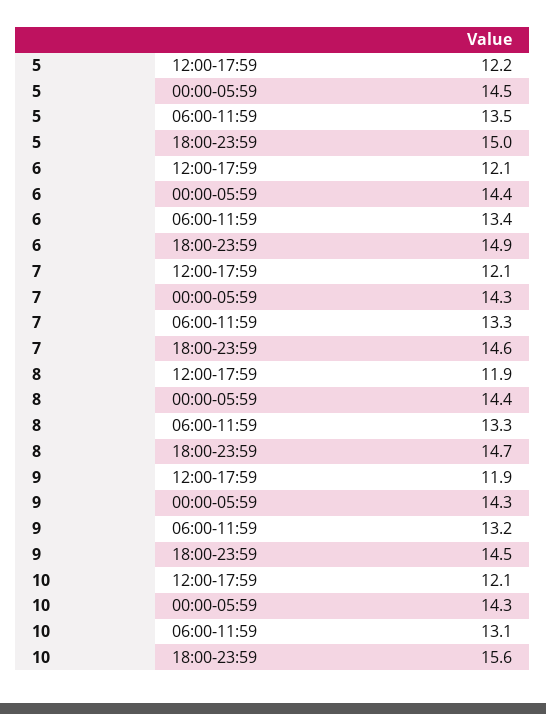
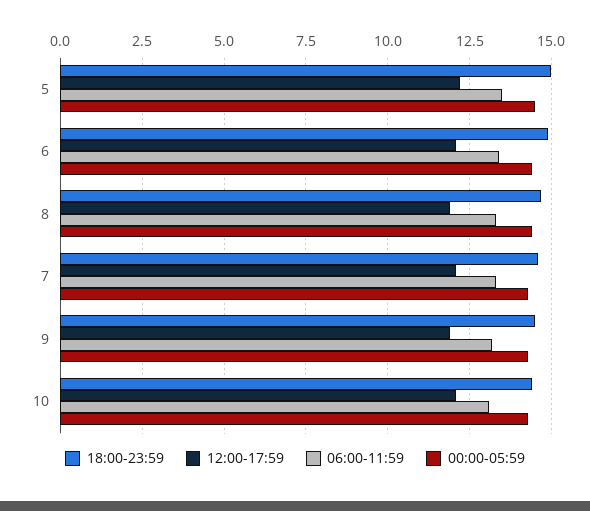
  {
    "12:00-17:59": {
      "5": 12.2,
      "6": 12.1,
      "7": 12.1,
      "8": 11.9,
      "9": 11.9,
      "10": 12.1
    },
    "00:00-05:59": {
      "5": 14.5,
      "6": 14.4,
      "7": 14.3,
      "8": 14.4,
      "9": 14.3,
      "10": 14.3
    },
    "06:00-11:59": {
      "5": 13.5,
      "6": 13.4,
      "7": 13.3,
      "8": 13.3,
      "9": 13.2,
      "10": 13.1
    },
    "18:00-23:59": {
      "5": 15,
      "6": 14.9,
      "7": 14.6,
      "8": 14.7,
      "9": 14.5,
-     "10": 15.6
+     "10": 14.5
    }
  }

